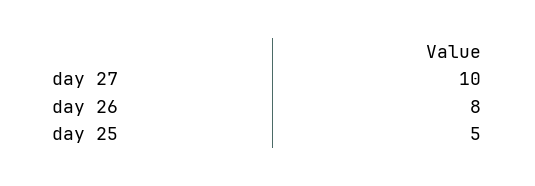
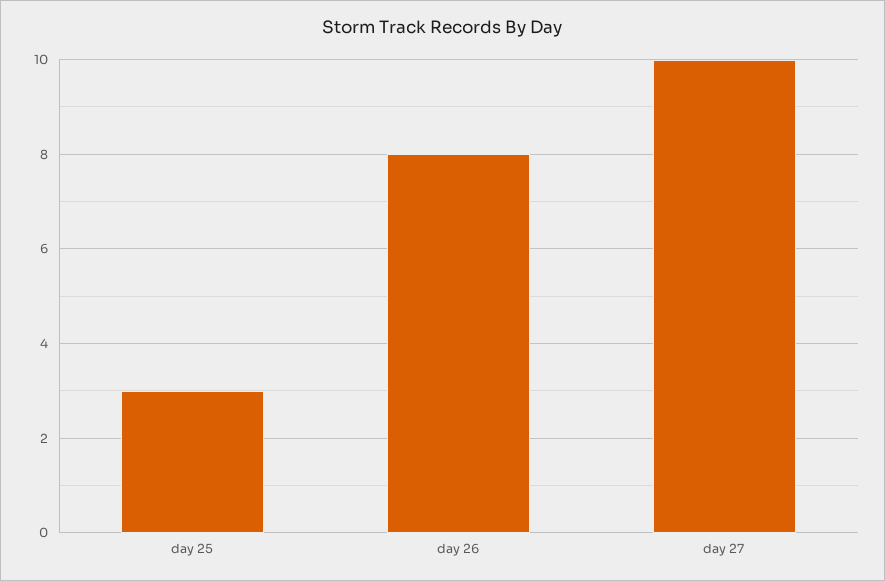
  {
    "day 27": 10,
    "day 26": 8,
-   "day 25": 5
+   "day 25": 3
  }

